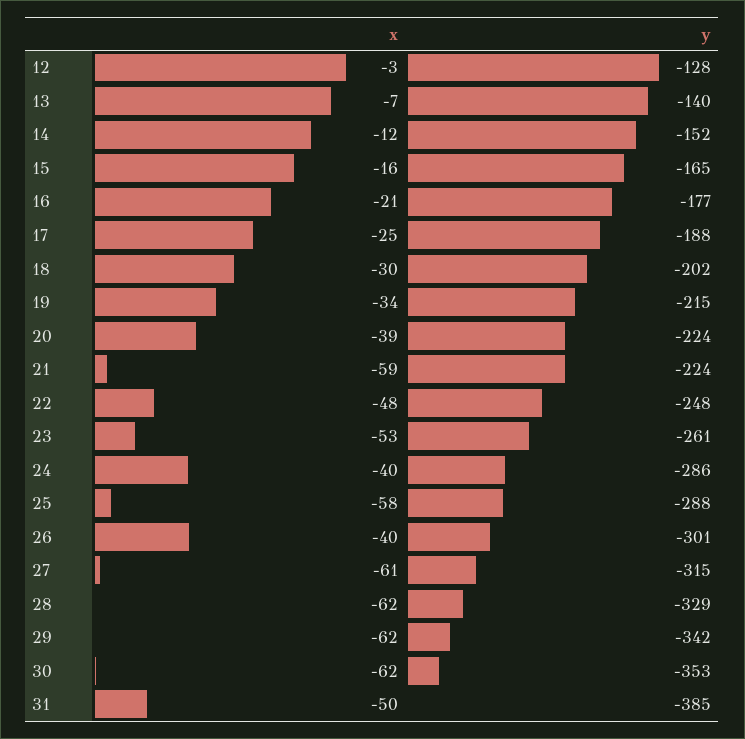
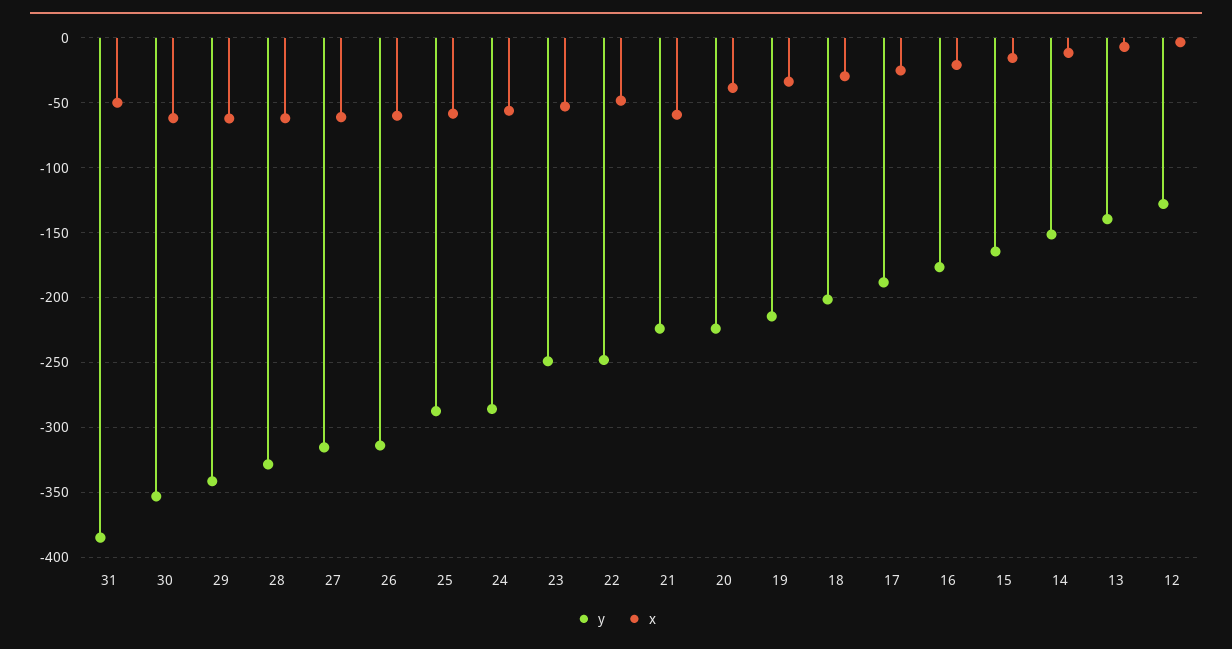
  {
    "x": {
      "12": -3,
      "13": -7,
      "14": -12,
      "15": -16,
      "16": -21,
      "17": -25,
      "18": -30,
      "19": -34,
      "20": -39,
      "21": -59,
      "22": -48,
      "23": -53,
-     "24": -40,
+     "24": -55,
      "25": -58,
-     "26": -40,
+     "26": -60,
      "27": -61,
      "28": -62,
      "29": -62,
      "30": -62,
      "31": -50
    },
    "y": {
      "12": -128,
      "13": -140,
      "14": -152,
      "15": -165,
      "16": -177,
      "17": -188,
      "18": -202,
      "19": -215,
      "20": -224,
      "21": -224,
      "22": -248,
-     "23": -261,
+     "23": -250,
      "24": -286,
      "25": -288,
-     "26": -301,
+     "26": -315,
      "27": -315,
      "28": -329,
      "29": -342,
      "30": -353,
      "31": -385
    }
  }

